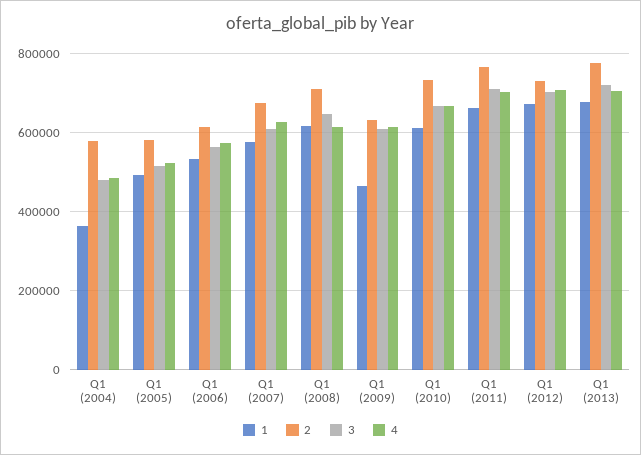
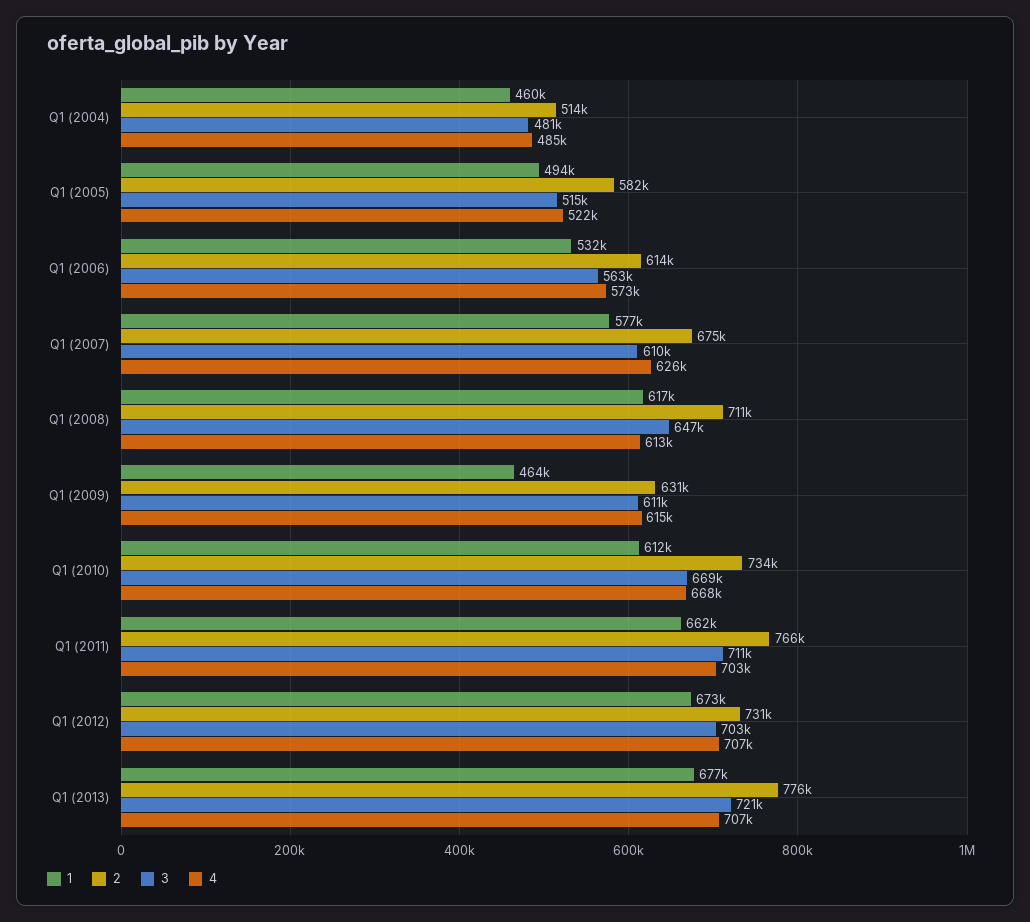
  {
    "1": {
-     "Q1 (2004)": 360000,
+     "Q1 (2004)": 460000,
      "Q1 (2005)": 494000,
      "Q1 (2006)": 532000,
      "Q1 (2007)": 577000,
      "Q1 (2008)": 617000,
      "Q1 (2009)": 464000,
      "Q1 (2010)": 612000,
      "Q1 (2011)": 662000,
      "Q1 (2012)": 673000,
      "Q1 (2013)": 677000
    },
    "2": {
-     "Q1 (2004)": 580000,
+     "Q1 (2004)": 514000,
      "Q1 (2005)": 582000,
      "Q1 (2006)": 614000,
      "Q1 (2007)": 675000,
      "Q1 (2008)": 711000,
      "Q1 (2009)": 631000,
      "Q1 (2010)": 734000,
      "Q1 (2011)": 766000,
      "Q1 (2012)": 731000,
      "Q1 (2013)": 776000
    },
    "3": {
      "Q1 (2004)": 481000,
      "Q1 (2005)": 515000,
      "Q1 (2006)": 563000,
      "Q1 (2007)": 610000,
      "Q1 (2008)": 647000,
      "Q1 (2009)": 611000,
      "Q1 (2010)": 669000,
      "Q1 (2011)": 711000,
      "Q1 (2012)": 703000,
      "Q1 (2013)": 721000
    },
    "4": {
      "Q1 (2004)": 485000,
      "Q1 (2005)": 522000,
      "Q1 (2006)": 573000,
      "Q1 (2007)": 626000,
      "Q1 (2008)": 613000,
      "Q1 (2009)": 615000,
      "Q1 (2010)": 668000,
      "Q1 (2011)": 703000,
      "Q1 (2012)": 707000,
      "Q1 (2013)": 707000
    }
  }

